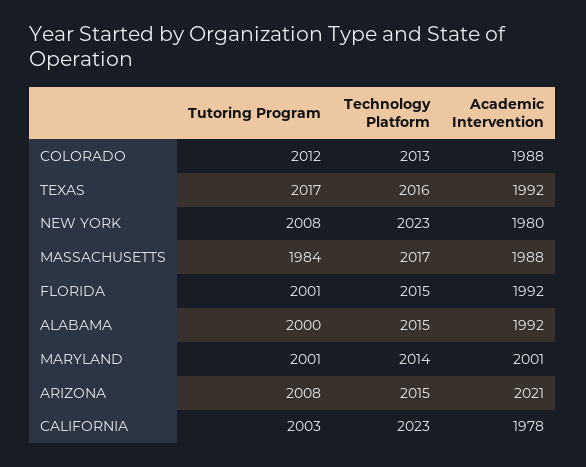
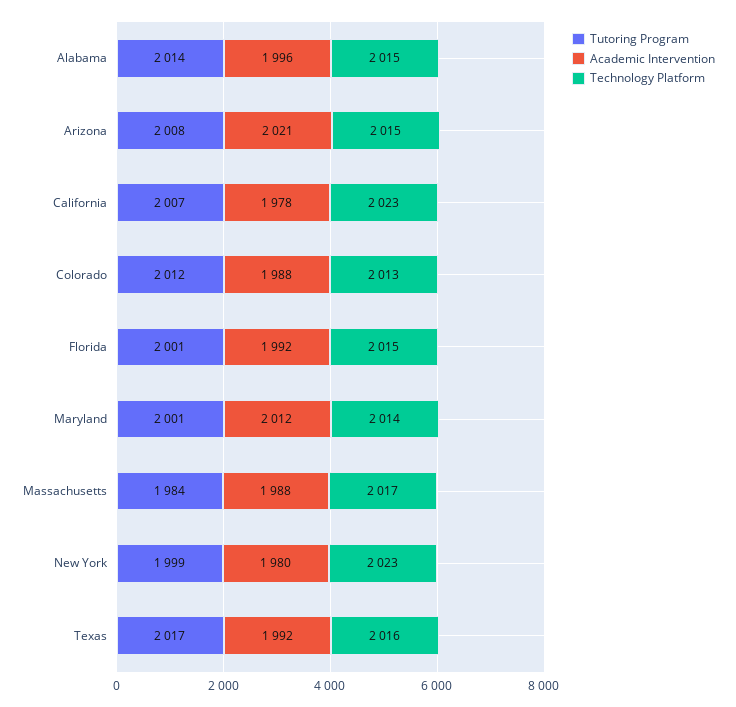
  {
    "Tutoring Program": {
      "COLORADO": 2012,
      "TEXAS": 2017,
-     "NEW YORK": 2008,
+     "NEW YORK": 1999,
      "MASSACHUSETTS": 1984,
      "FLORIDA": 2001,
-     "ALABAMA": 2000,
+     "ALABAMA": 2014,
      "MARYLAND": 2001,
      "ARIZONA": 2008,
-     "CALIFORNIA": 2003
+     "CALIFORNIA": 2007
    },
    "Technology Platform": {
      "COLORADO": 2013,
      "TEXAS": 2016,
      "NEW YORK": 2023,
      "MASSACHUSETTS": 2017,
      "FLORIDA": 2015,
      "ALABAMA": 2015,
      "MARYLAND": 2014,
      "ARIZONA": 2015,
      "CALIFORNIA": 2023
    },
    "Academic Intervention": {
      "COLORADO": 1988,
      "TEXAS": 1992,
      "NEW YORK": 1980,
      "MASSACHUSETTS": 1988,
      "FLORIDA": 1992,
-     "ALABAMA": 1992,
+     "ALABAMA": 1996,
-     "MARYLAND": 2001,
+     "MARYLAND": 2012,
      "ARIZONA": 2021,
      "CALIFORNIA": 1978
    }
  }

